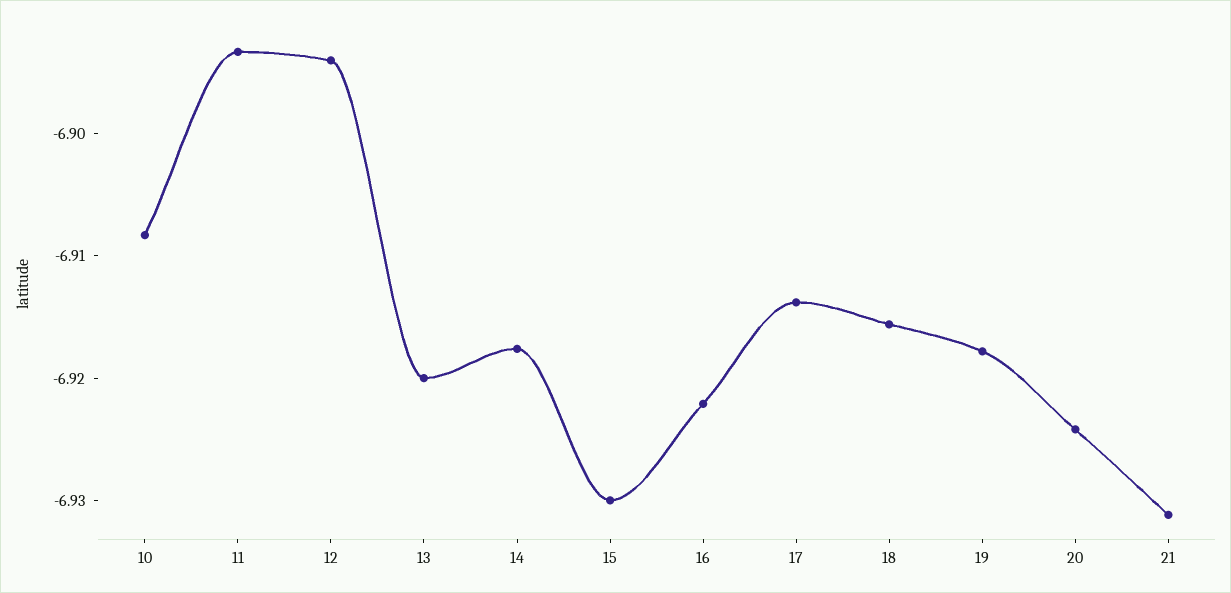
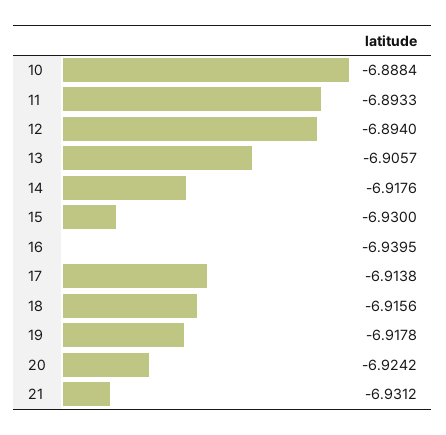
  {
-   "10": -6.908,
+   "10": -6.8884,
    "11": -6.8933,
    "12": -6.894,
-   "13": -6.92,
+   "13": -6.9057,
    "14": -6.9176,
    "15": -6.93,
-   "16": -6.922,
+   "16": -6.9395,
    "17": -6.9138,
    "18": -6.9156,
    "19": -6.9178,
    "20": -6.9242,
    "21": -6.9312
  }

